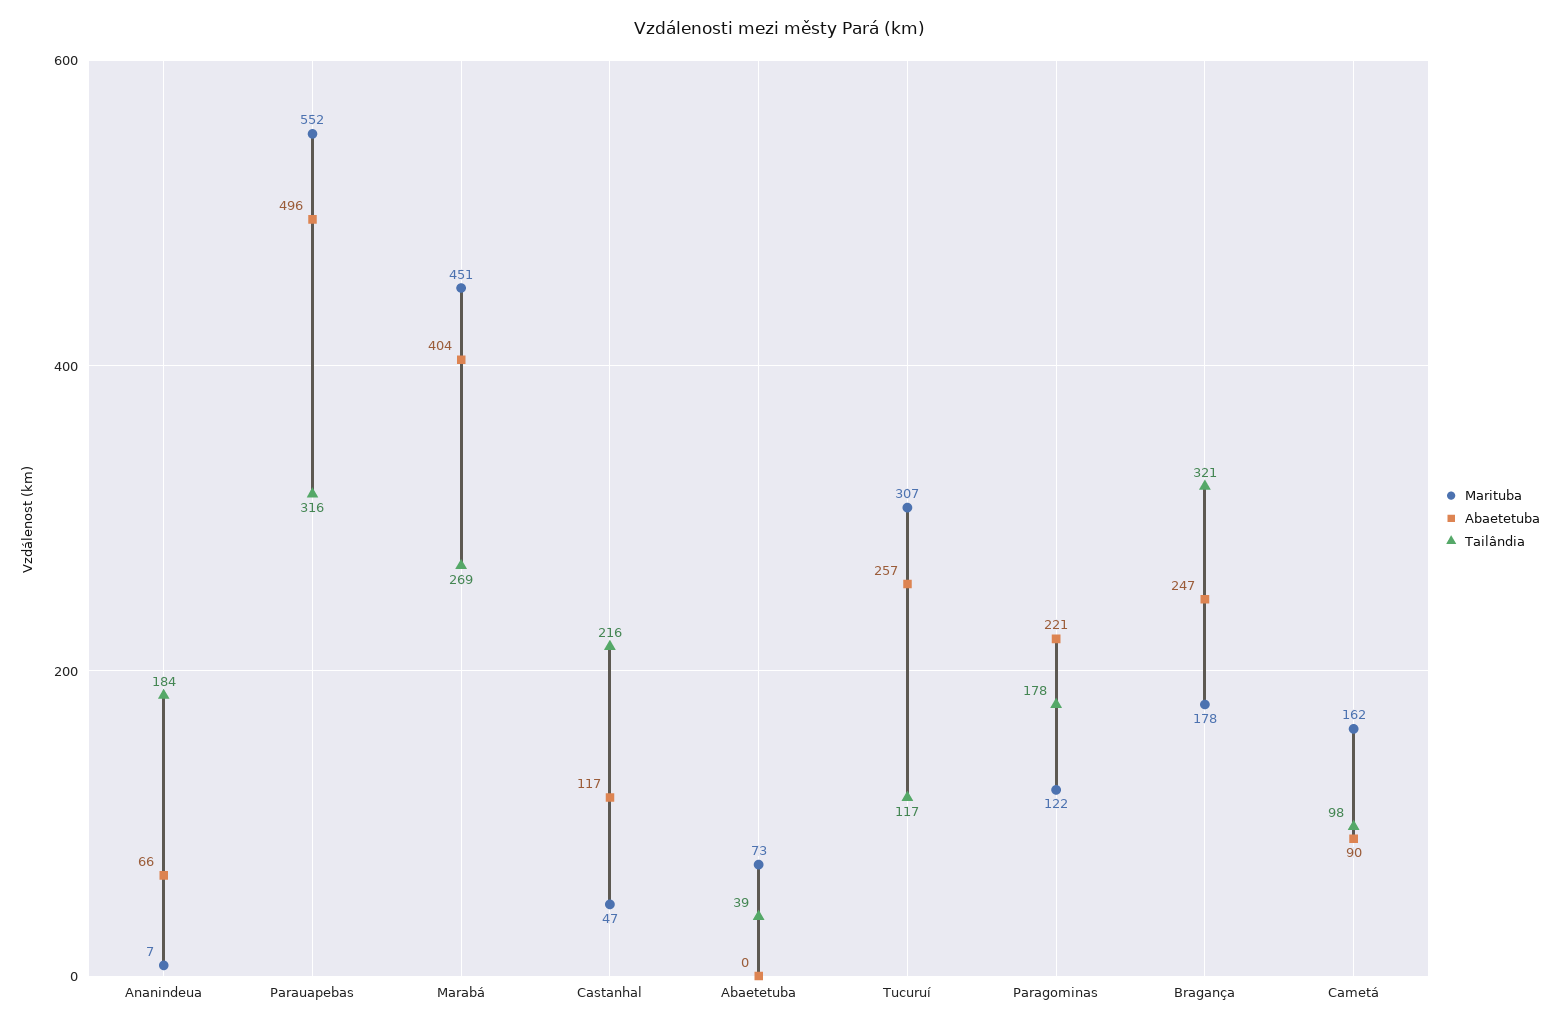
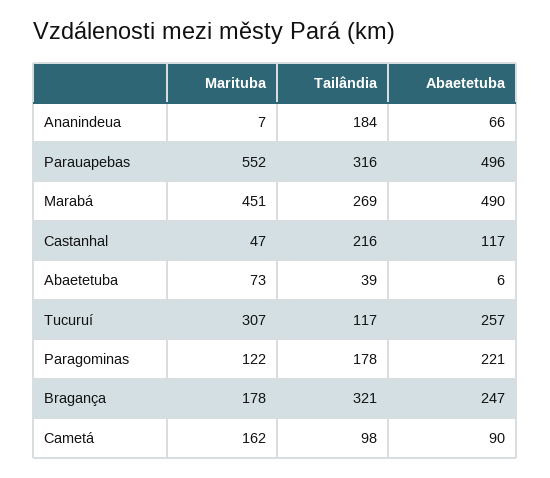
  {
    "Marituba": {
      "Ananindeua": 7,
      "Parauapebas": 552,
      "Marabá": 451,
      "Castanhal": 47,
      "Abaetetuba": 73,
      "Tucuruí": 307,
      "Paragominas": 122,
      "Bragança": 178,
      "Cametá": 162
    },
    "Abaetetuba": {
      "Ananindeua": 66,
      "Parauapebas": 496,
-     "Marabá": 404,
+     "Marabá": 490,
      "Castanhal": 117,
-     "Abaetetuba": 0,
+     "Abaetetuba": 6,
      "Tucuruí": 257,
      "Paragominas": 221,
      "Bragança": 247,
      "Cametá": 90
    },
    "Tailândia": {
      "Ananindeua": 184,
      "Parauapebas": 316,
      "Marabá": 269,
      "Castanhal": 216,
      "Abaetetuba": 39,
      "Tucuruí": 117,
      "Paragominas": 178,
      "Bragança": 321,
      "Cametá": 98
    }
  }

